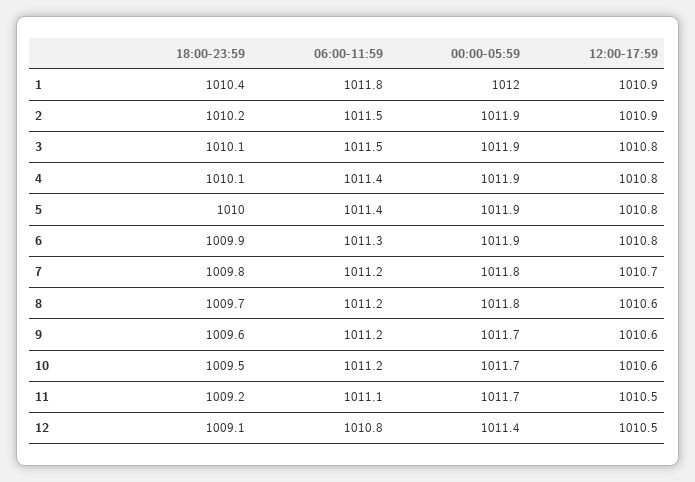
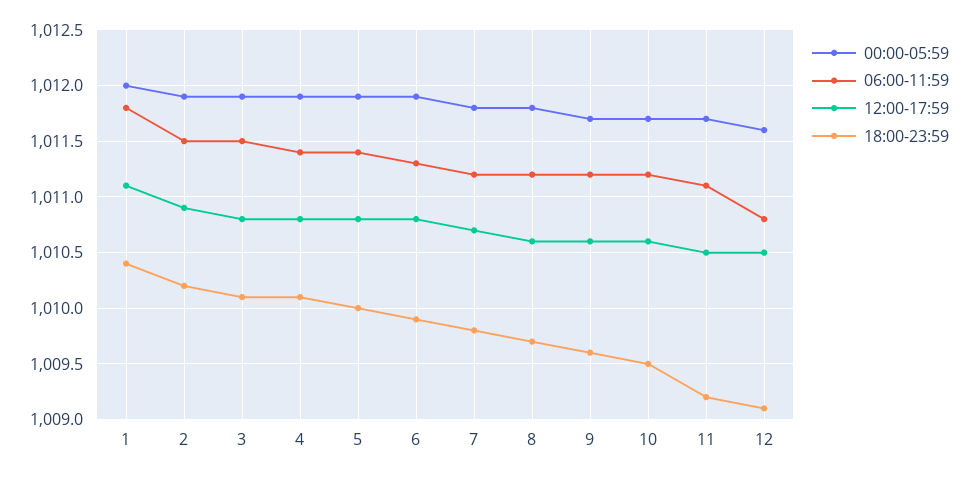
  {
    "18:00-23:59": {
      "1": 1010.4,
      "2": 1010.2,
      "3": 1010.1,
      "4": 1010.1,
      "5": 1010,
      "6": 1009.9,
      "7": 1009.8,
      "8": 1009.7,
      "9": 1009.6,
      "10": 1009.5,
      "11": 1009.2,
      "12": 1009.1
    },
    "06:00-11:59": {
      "1": 1011.8,
      "2": 1011.5,
      "3": 1011.5,
      "4": 1011.4,
      "5": 1011.4,
      "6": 1011.3,
      "7": 1011.2,
      "8": 1011.2,
      "9": 1011.2,
      "10": 1011.2,
      "11": 1011.1,
      "12": 1010.8
    },
    "00:00-05:59": {
      "1": 1012,
      "2": 1011.9,
      "3": 1011.9,
      "4": 1011.9,
      "5": 1011.9,
      "6": 1011.9,
      "7": 1011.8,
      "8": 1011.8,
      "9": 1011.7,
      "10": 1011.7,
      "11": 1011.7,
-     "12": 1011.4
+     "12": 1011.6
    },
    "12:00-17:59": {
-     "1": 1010.9,
+     "1": 1011.1,
      "2": 1010.9,
      "3": 1010.8,
      "4": 1010.8,
      "5": 1010.8,
      "6": 1010.8,
      "7": 1010.7,
      "8": 1010.6,
      "9": 1010.6,
      "10": 1010.6,
      "11": 1010.5,
      "12": 1010.5
    }
  }

